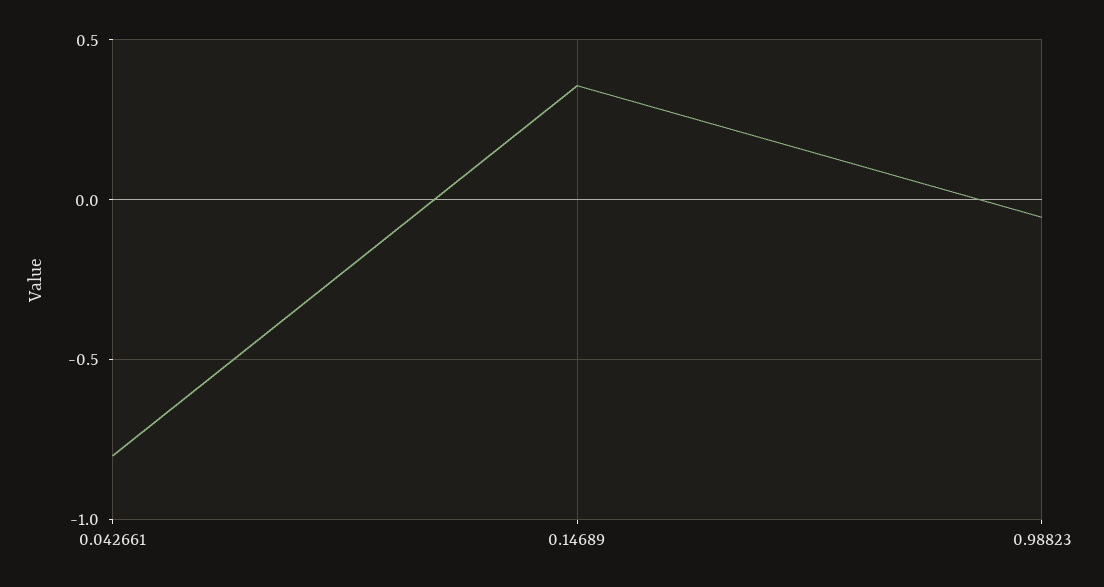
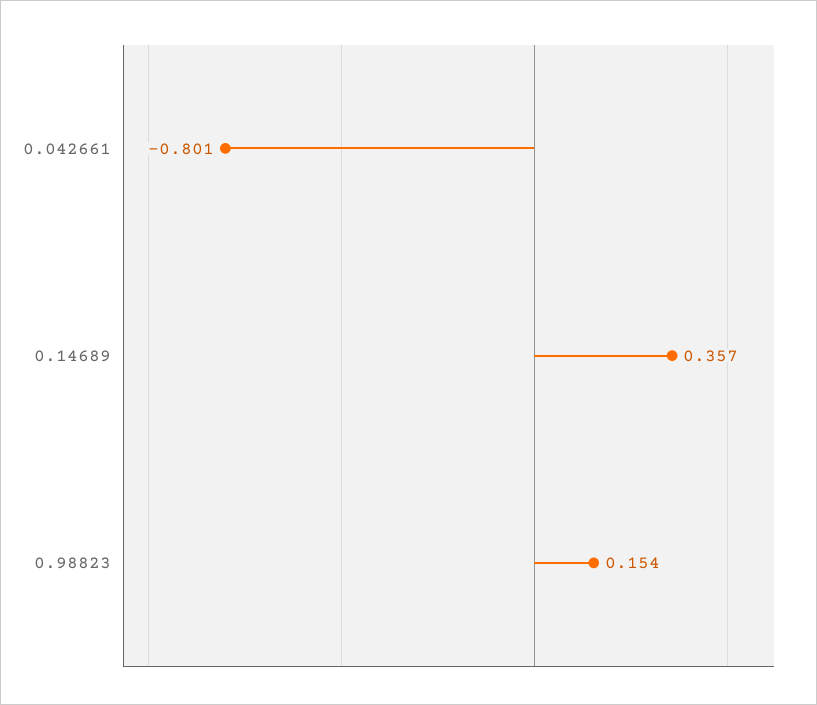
  {
    "0.042661": -0.801,
    "0.14689": 0.357,
-   "0.98823": -0.05
+   "0.98823": 0.154
  }

